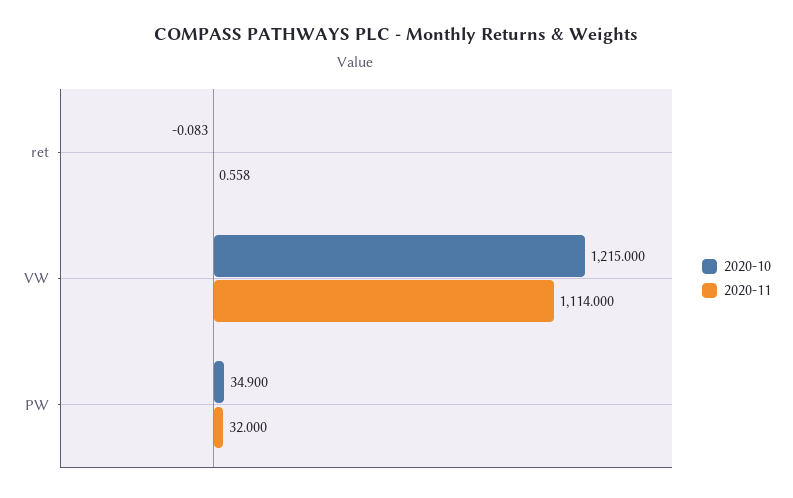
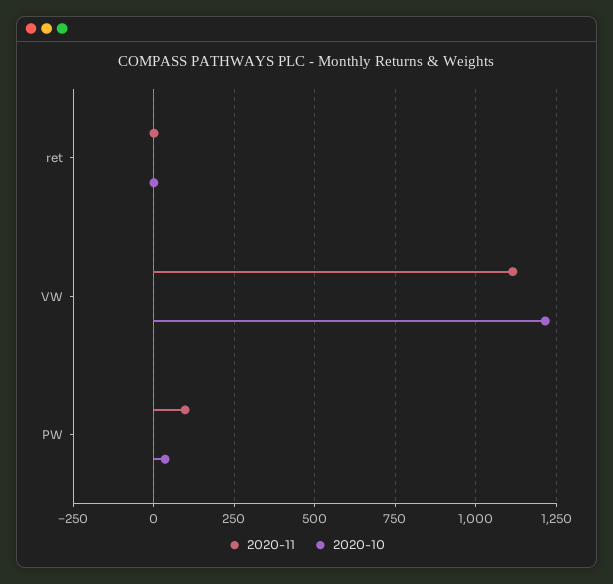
  {
    "2020-10": {
      "ret": -0.083,
      "VW": 1215,
      "PW": 34.9
    },
    "2020-11": {
      "ret": 0.558,
      "VW": 1114,
-     "PW": 32
+     "PW": 100
    }
  }

